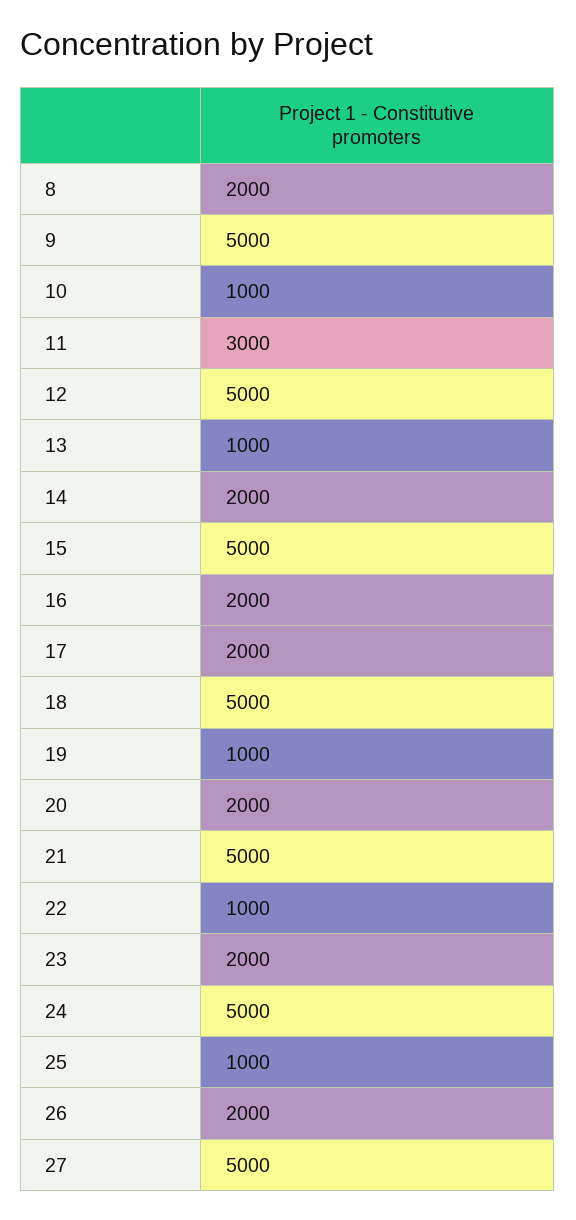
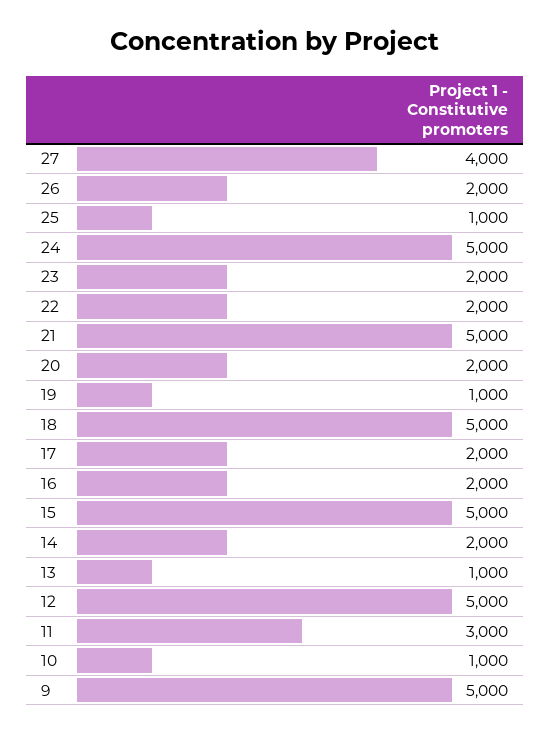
  {
-   "8": 2000,
    "9": 5000,
    "10": 1000,
    "11": 3000,
    "12": 5000,
    "13": 1000,
    "14": 2000,
    "15": 5000,
    "16": 2000,
    "17": 2000,
    "18": 5000,
    "19": 1000,
    "20": 2000,
    "21": 5000,
-   "22": 1000,
+   "22": 2000,
    "23": 2000,
    "24": 5000,
    "25": 1000,
    "26": 2000,
-   "27": 5000
+   "27": 4000
  }

